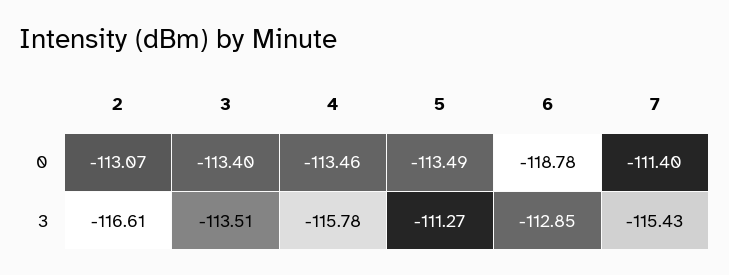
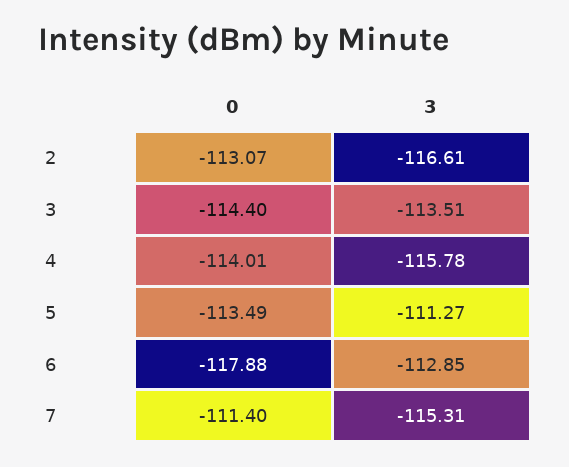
  {
    "2": {
      "0": -113.07,
      "3": -116.61
    },
    "3": {
-     "0": -113.4,
+     "0": -114.4,
      "3": -113.51
    },
    "4": {
-     "0": -113.46,
+     "0": -114.01,
      "3": -115.78
    },
    "5": {
      "0": -113.49,
      "3": -111.27
    },
    "6": {
-     "0": -118.78,
+     "0": -117.88,
      "3": -112.85
    },
    "7": {
      "0": -111.4,
-     "3": -115.43
+     "3": -115.31
    }
  }

